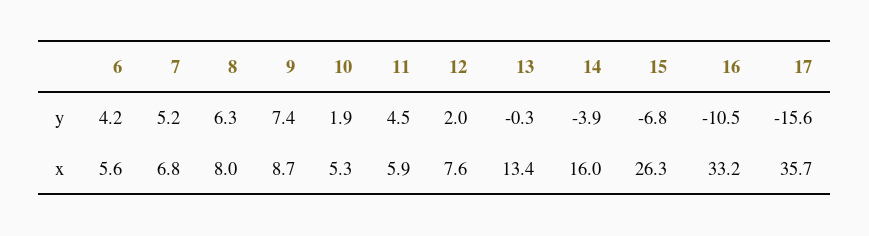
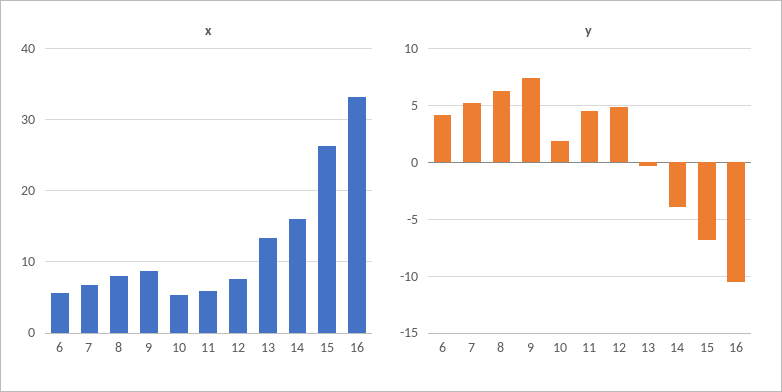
  {
    "y": {
      "6": 4.2,
      "7": 5.2,
      "8": 6.3,
      "9": 7.4,
      "10": 1.9,
      "11": 4.5,
-     "12": 2,
+     "12": 5,
      "13": -0.3,
      "14": -3.9,
      "15": -6.8,
-     "16": -10.5,
+     "16": -10.5
-     "17": -15.6
    },
    "x": {
      "6": 5.6,
      "7": 6.8,
      "8": 8,
      "9": 8.7,
      "10": 5.3,
      "11": 5.9,
      "12": 7.6,
      "13": 13.4,
      "14": 16,
      "15": 26.3,
-     "16": 33.2,
+     "16": 33.2
-     "17": 35.7
    }
  }

